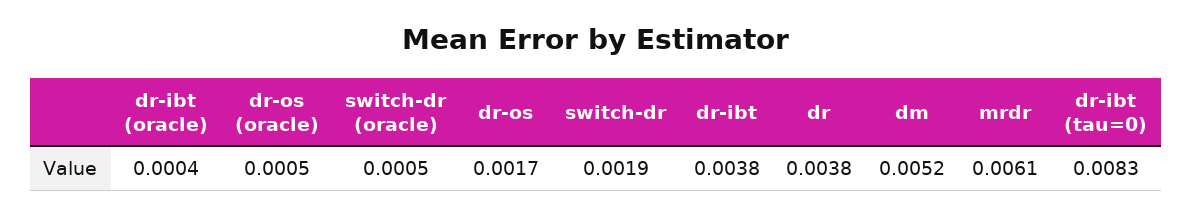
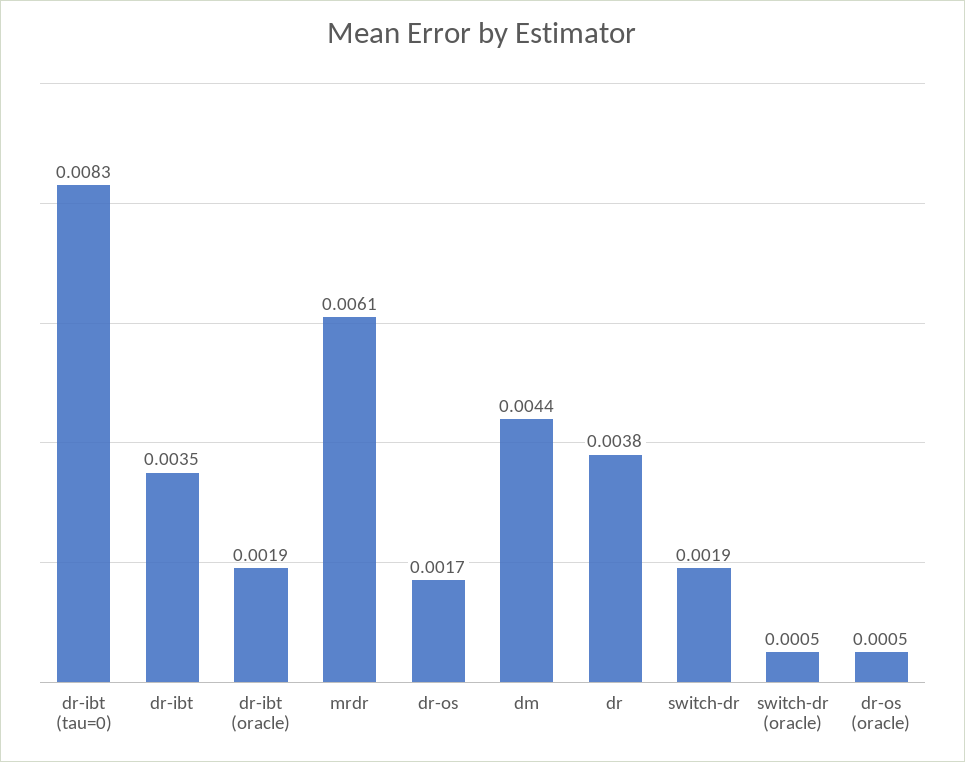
  {
-   "dr-ibt (oracle)": 0.0004,
+   "dr-ibt (oracle)": 0.0019,
    "dr-os (oracle)": 0.0005,
    "switch-dr (oracle)": 0.0005,
    "dr-os": 0.0017,
    "switch-dr": 0.0019,
-   "dr-ibt": 0.0038,
+   "dr-ibt": 0.0035,
    "dr": 0.0038,
-   "dm": 0.0052,
+   "dm": 0.0044,
    "mrdr": 0.0061,
    "dr-ibt (tau=0)": 0.0083
  }

